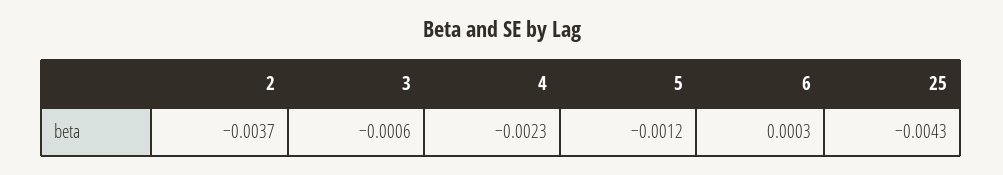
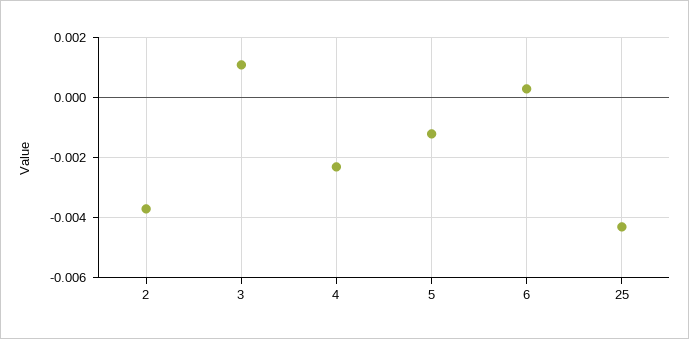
  {
    "2": -0.0037,
-   "3": -0.0006,
+   "3": 0.001,
    "4": -0.0023,
    "5": -0.0012,
    "6": 0.0003,
    "25": -0.0043
  }

